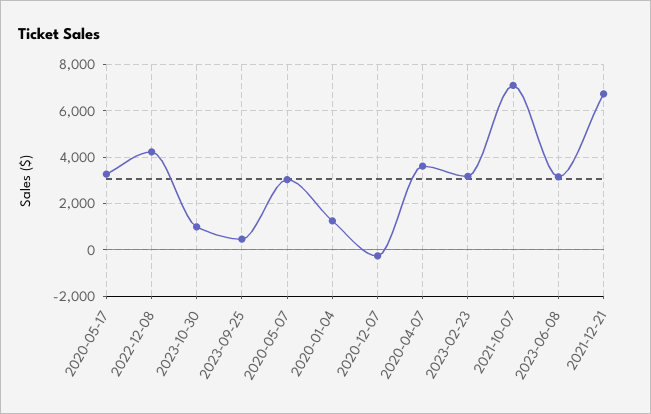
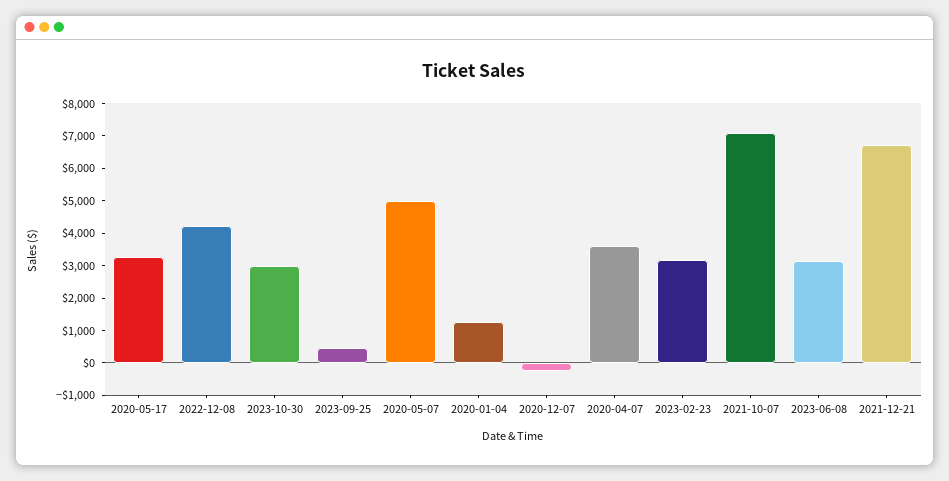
  {
    "2020-05-17": 3250,
    "2022-12-08": 4250,
-   "2023-10-30": 1000,
+   "2023-10-30": 3000,
    "2023-09-25": 500,
-   "2020-05-07": 3000,
+   "2020-05-07": 5000,
    "2020-01-04": 1250,
    "2020-12-07": -250,
    "2020-04-07": 3500,
    "2023-02-23": 3250,
    "2021-10-07": 7000,
    "2023-06-08": 3250,
    "2021-12-21": 6750
  }

